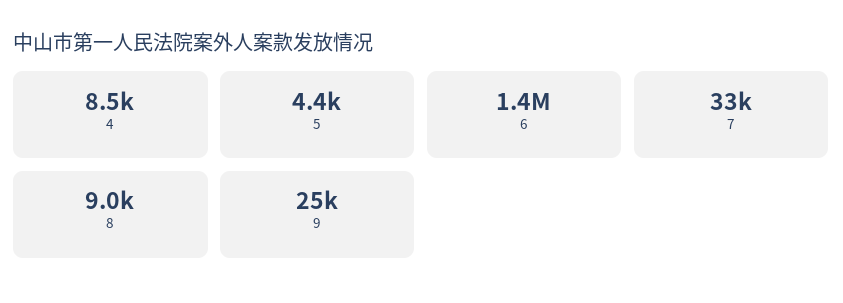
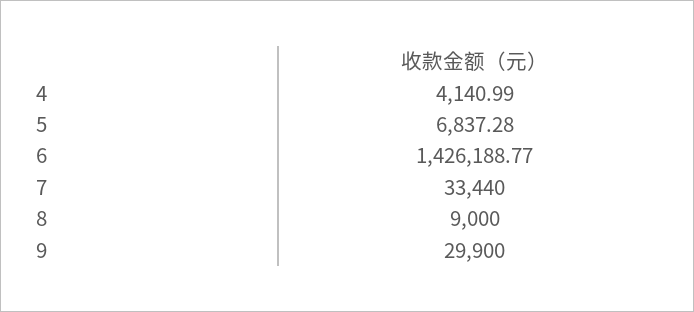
  {
-   "4": 8500,
+   "4": 4140.99,
-   "5": 4400,
+   "5": 6837.28,
    "6": 1426188.77,
    "7": 33440,
    "8": 9000,
-   "9": 25000
+   "9": 29900
  }

